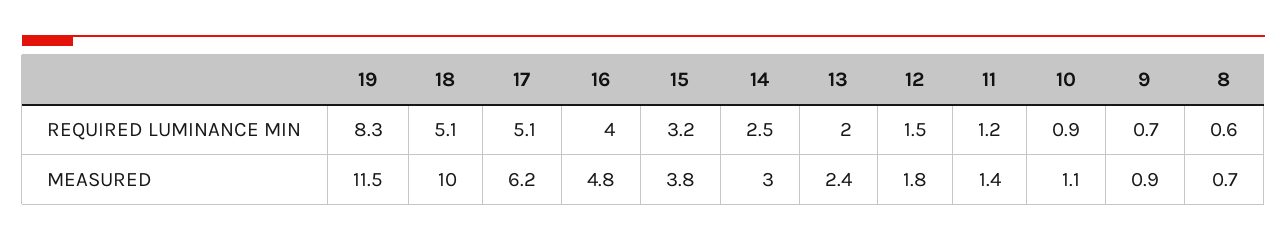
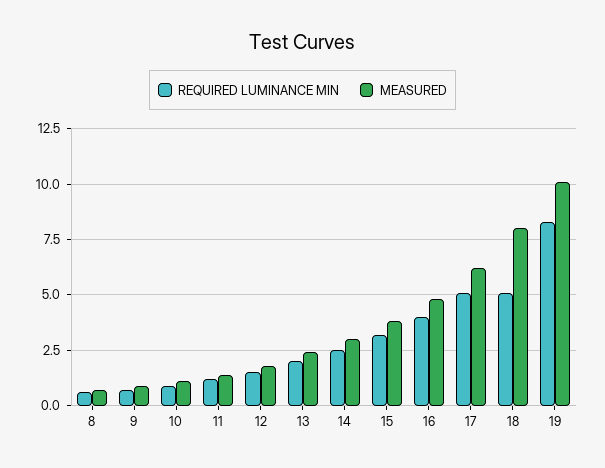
  {
    "REQUIRED LUMINANCE MIN": {
      "19": 8.3,
      "18": 5.1,
      "17": 5.1,
      "16": 4,
      "15": 3.2,
      "14": 2.5,
      "13": 2,
      "12": 1.5,
      "11": 1.2,
      "10": 0.9,
      "9": 0.7,
      "8": 0.6
    },
    "MEASURED": {
-     "19": 11.5,
+     "19": 10,
-     "18": 10,
+     "18": 8,
      "17": 6.2,
      "16": 4.8,
      "15": 3.8,
      "14": 3,
      "13": 2.4,
      "12": 1.8,
      "11": 1.4,
      "10": 1.1,
      "9": 0.9,
      "8": 0.7
    }
  }

